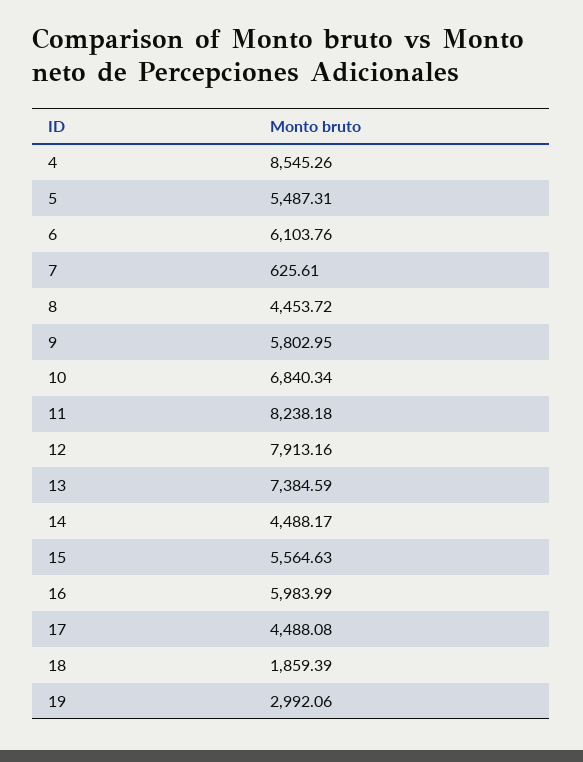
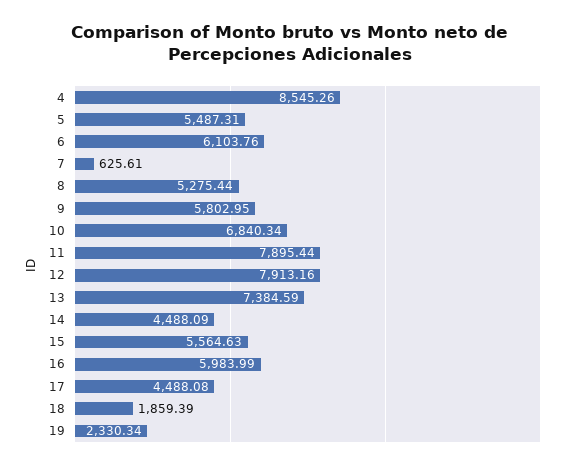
  {
    "4": 8545.26,
    "5": 5487.31,
    "6": 6103.76,
    "7": 625.61,
-   "8": 4453.72,
+   "8": 5275.44,
    "9": 5802.95,
    "10": 6840.34,
-   "11": 8238.18,
+   "11": 7895.44,
    "12": 7913.16,
    "13": 7384.59,
-   "14": 4488.17,
+   "14": 4488.09,
    "15": 5564.63,
    "16": 5983.99,
    "17": 4488.08,
    "18": 1859.39,
-   "19": 2992.06
+   "19": 2330.34
  }

